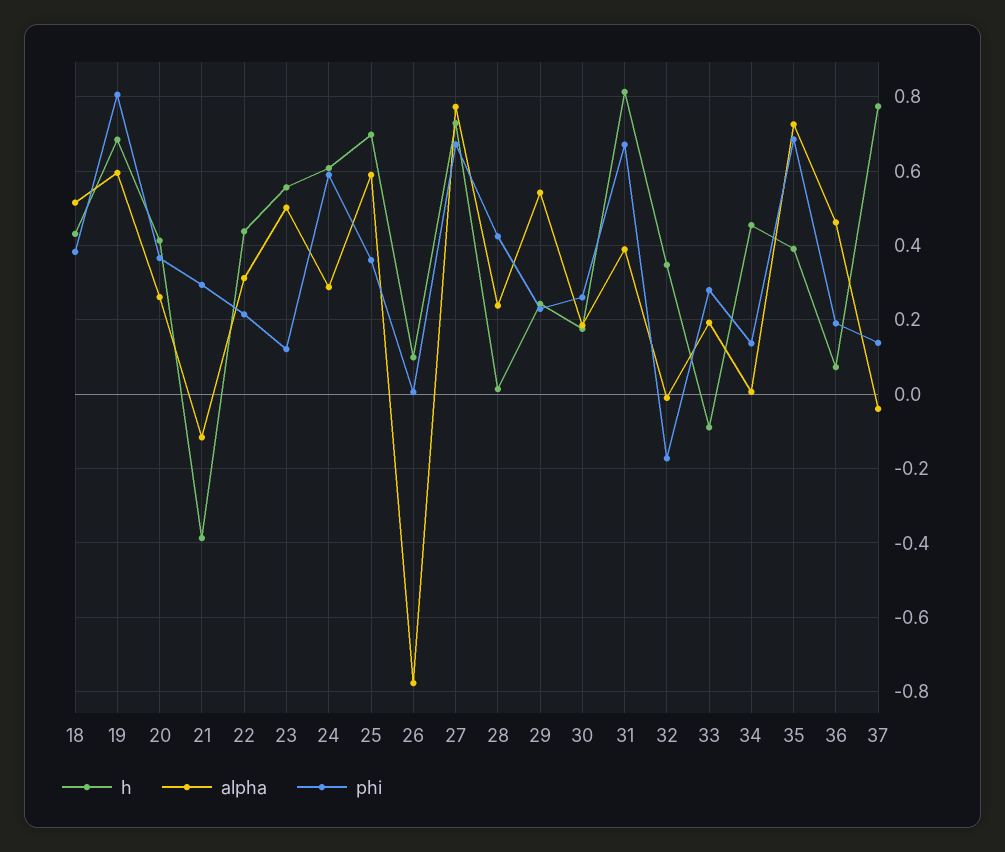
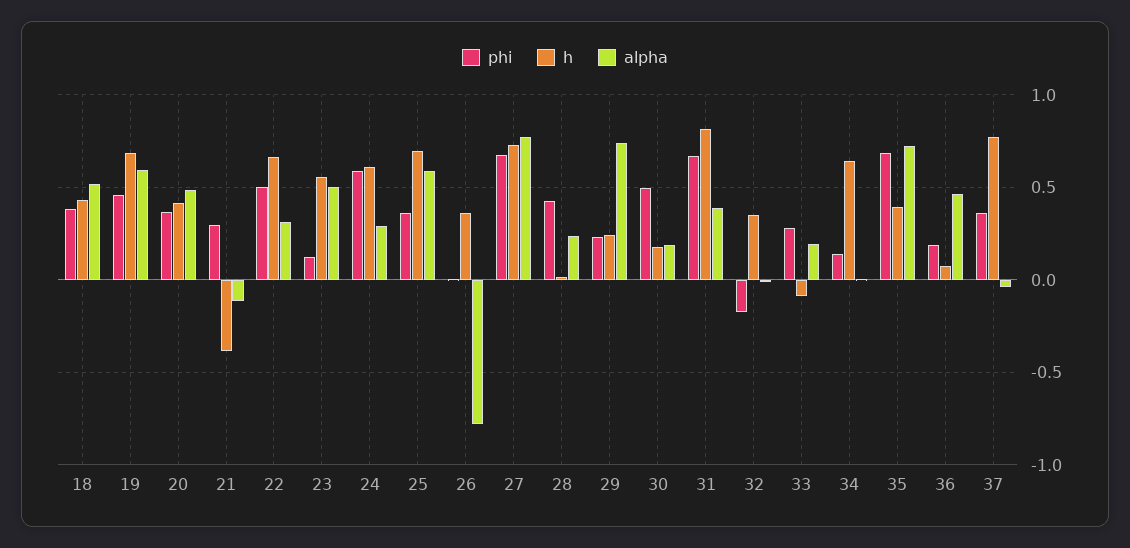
  {
    "h": {
      "18": 0.44,
      "19": 0.68,
      "20": 0.42,
      "21": -0.38,
-     "22": 0.44,
+     "22": 0.65,
      "23": 0.56,
      "24": 0.6,
      "25": 0.7,
-     "26": 0.1,
+     "26": 0.35,
      "27": 0.72,
      "28": 0.02,
      "29": 0.24,
      "30": 0.18,
      "31": 0.82,
      "32": 0.34,
      "33": -0.08,
-     "34": 0.46,
+     "34": 0.65,
      "35": 0.4,
      "36": 0.08,
      "37": 0.78
    },
    "alpha": {
      "18": 0.52,
      "19": 0.6,
-     "20": 0.26,
+     "20": 0.5,
      "21": -0.12,
      "22": 0.32,
      "23": 0.5,
      "24": 0.28,
      "25": 0.58,
      "26": -0.78,
      "27": 0.78,
      "28": 0.24,
-     "29": 0.54,
+     "29": 0.75,
      "30": 0.18,
      "31": 0.38,
      "32": -0.02,
      "33": 0.2,
      "34": 0,
      "35": 0.72,
      "36": 0.46,
      "37": -0.04
    },
    "phi": {
      "18": 0.38,
-     "19": 0.8,
+     "19": 0.45,
      "20": 0.36,
      "21": 0.3,
-     "22": 0.22,
+     "22": 0.5,
      "23": 0.12,
      "24": 0.58,
      "25": 0.36,
      "26": 0,
      "27": 0.68,
      "28": 0.42,
      "29": 0.22,
-     "30": 0.26,
+     "30": 0.5,
      "31": 0.68,
      "32": -0.18,
      "33": 0.28,
      "34": 0.14,
      "35": 0.68,
      "36": 0.2,
-     "37": 0.14
+     "37": 0.35
    }
  }

